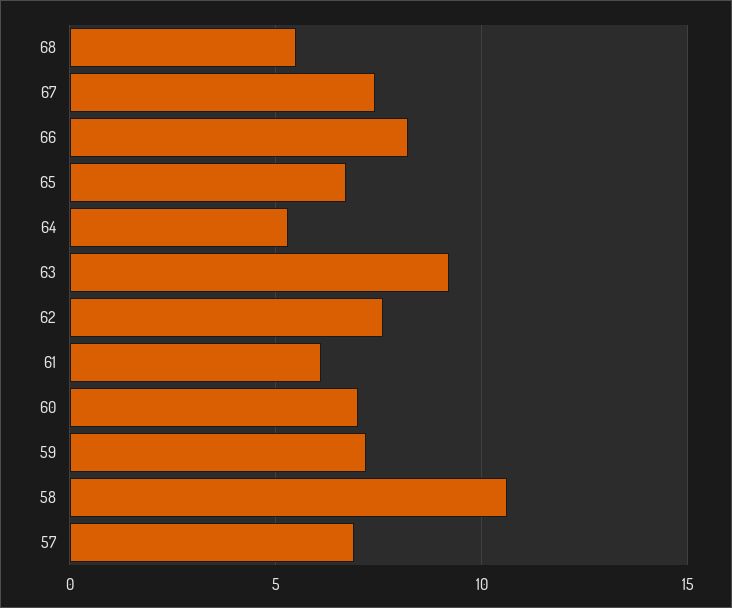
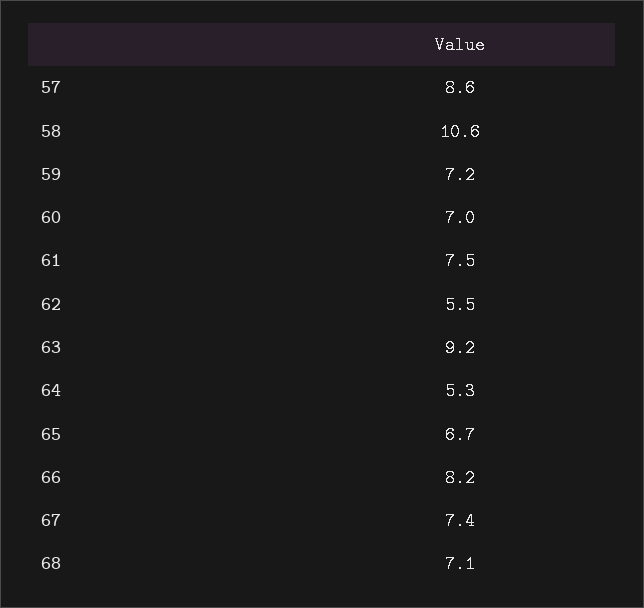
  {
-   "68": 5.5,
+   "68": 7.1,
    "67": 7.4,
    "66": 8.2,
    "65": 6.7,
    "64": 5.3,
    "63": 9.2,
-   "62": 7.5,
+   "62": 5.5,
-   "61": 6,
+   "61": 7.5,
    "60": 7,
    "59": 7.2,
    "58": 10.6,
-   "57": 7
+   "57": 8.6
  }

